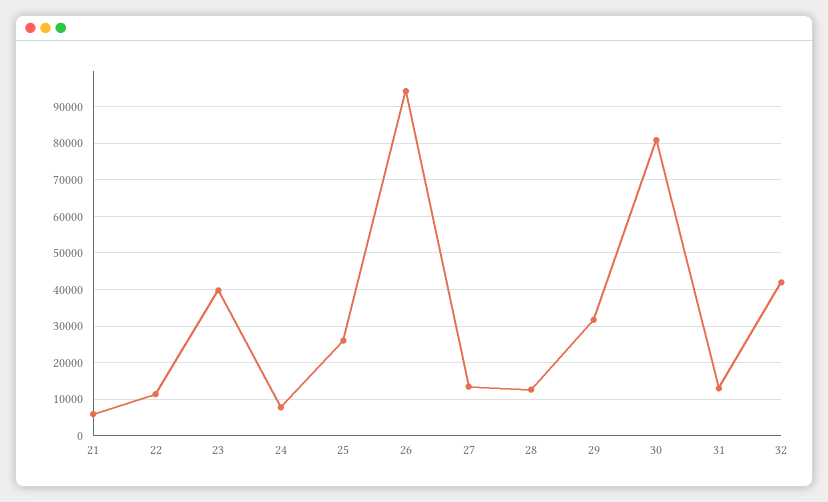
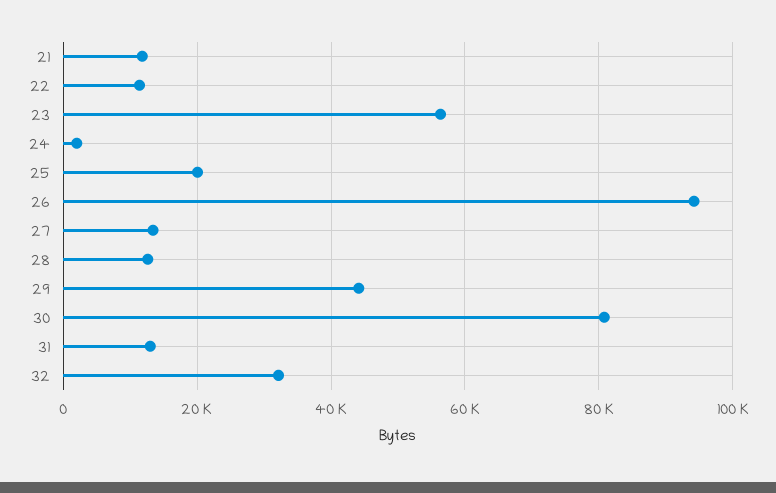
  {
-   "21": 6000,
+   "21": 12000,
    "22": 12000,
-   "23": 40000,
+   "23": 56000,
-   "24": 8000,
+   "24": 2000,
-   "25": 26000,
+   "25": 20000,
    "26": 94000,
    "27": 14000,
    "28": 12000,
-   "29": 32000,
+   "29": 44000,
    "30": 80000,
    "31": 12000,
-   "32": 42000
+   "32": 32000
  }

